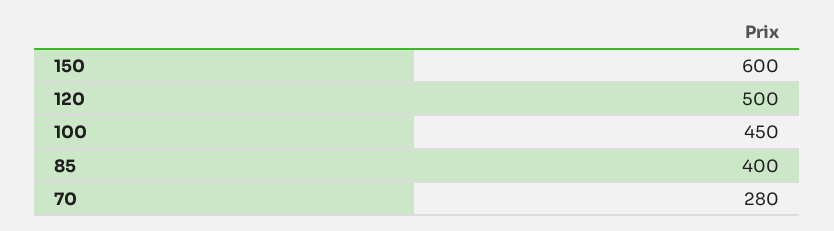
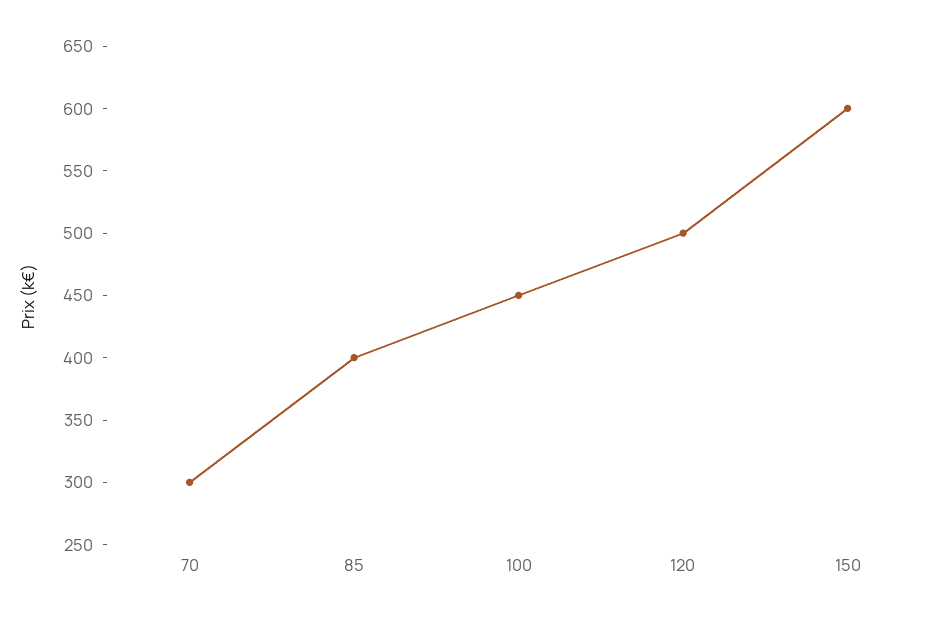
  {
    "150": 600,
    "120": 500,
    "100": 450,
    "85": 400,
-   "70": 280
+   "70": 300
  }

